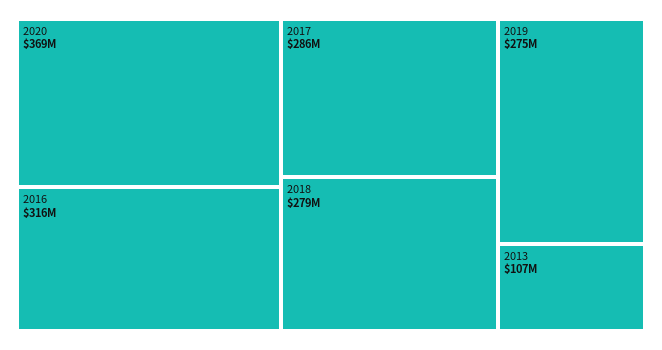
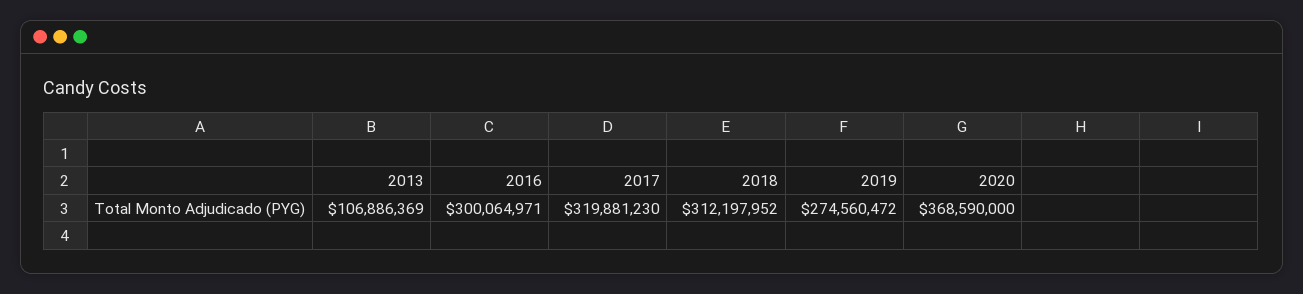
  {
    "2020": 368590000,
-   "2016": 316000000,
+   "2016": 300064971,
-   "2017": 286000000,
+   "2017": 319881230,
-   "2018": 279000000,
+   "2018": 312197952,
    "2019": 274560472,
    "2013": 106886369
  }

